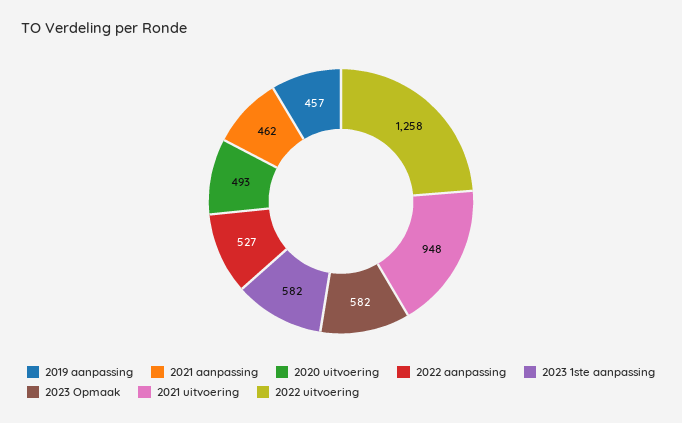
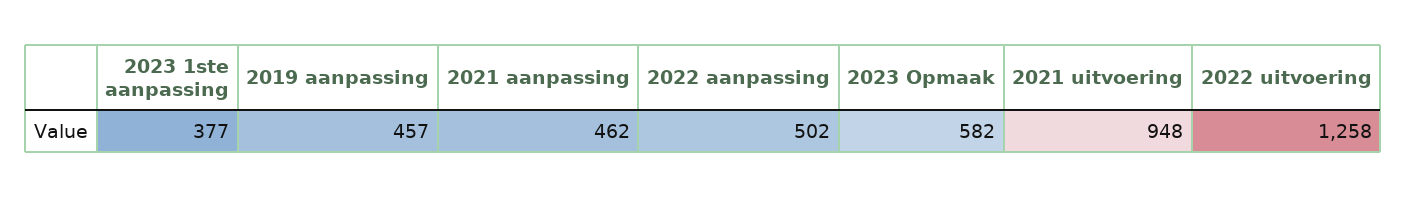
  {
    "2019 aanpassing": 457,
    "2021 aanpassing": 462,
-   "2020 uitvoering": 493,
-   "2022 aanpassing": 527,
+   "2022 aanpassing": 502,
-   "2023 1ste aanpassing": 582,
+   "2023 1ste aanpassing": 377,
    "2023 Opmaak": 582,
    "2021 uitvoering": 948,
    "2022 uitvoering": 1258
  }

